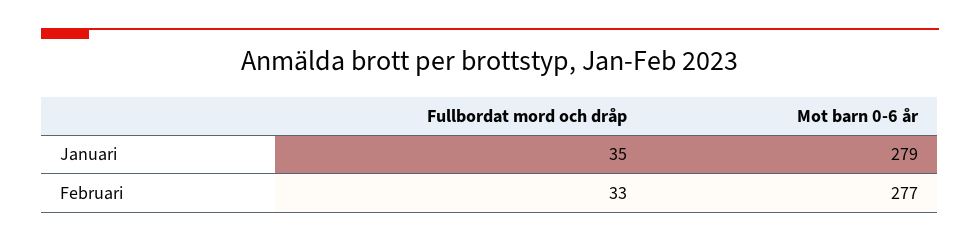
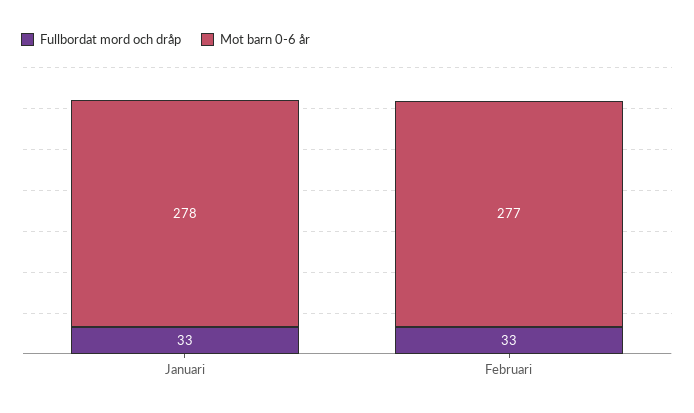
  {
    "Fullbordat mord och dråp": {
-     "Januari": 35,
+     "Januari": 33,
      "Februari": 33
    },
    "Mot barn 0-6 år": {
-     "Januari": 279,
+     "Januari": 278,
      "Februari": 277
    }
  }

